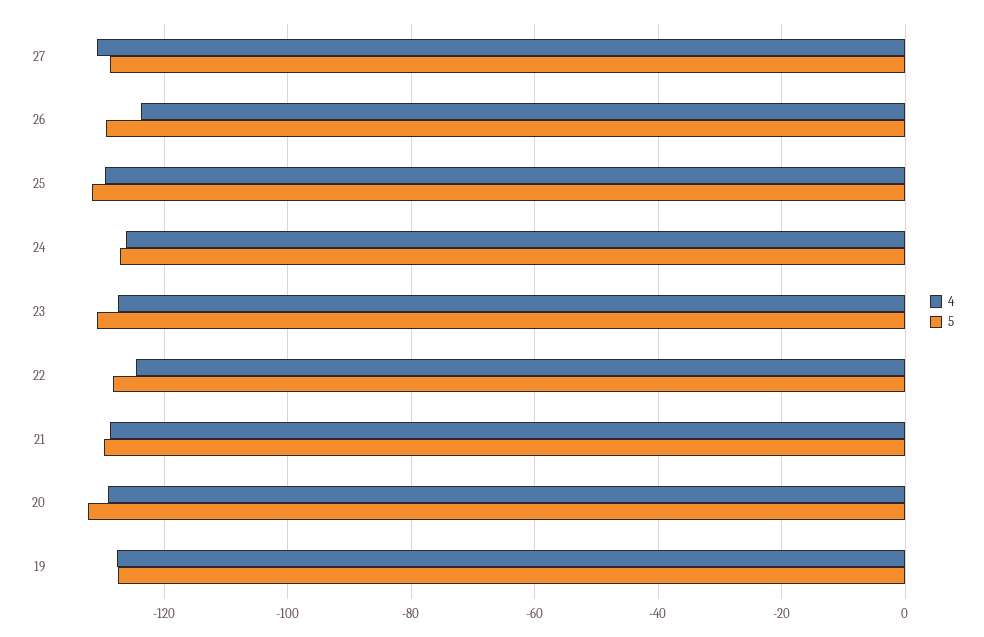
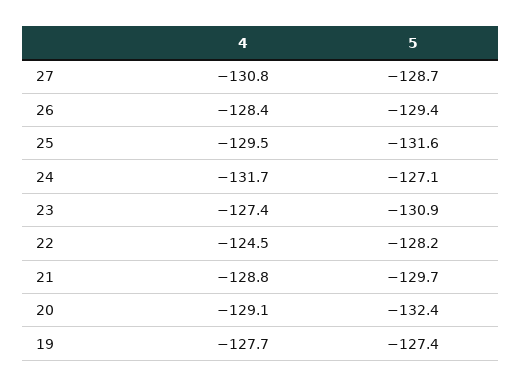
  {
    "4": {
      "27": -130.8,
-     "26": -124,
+     "26": -128.4,
      "25": -129.5,
-     "24": -126,
+     "24": -131.7,
      "23": -127.4,
      "22": -124.5,
      "21": -128.8,
      "20": -129.1,
      "19": -127.7
    },
    "5": {
      "27": -128.7,
      "26": -129.4,
      "25": -131.6,
      "24": -127.1,
      "23": -130.9,
      "22": -128.2,
      "21": -129.7,
      "20": -132.4,
      "19": -127.4
    }
  }

